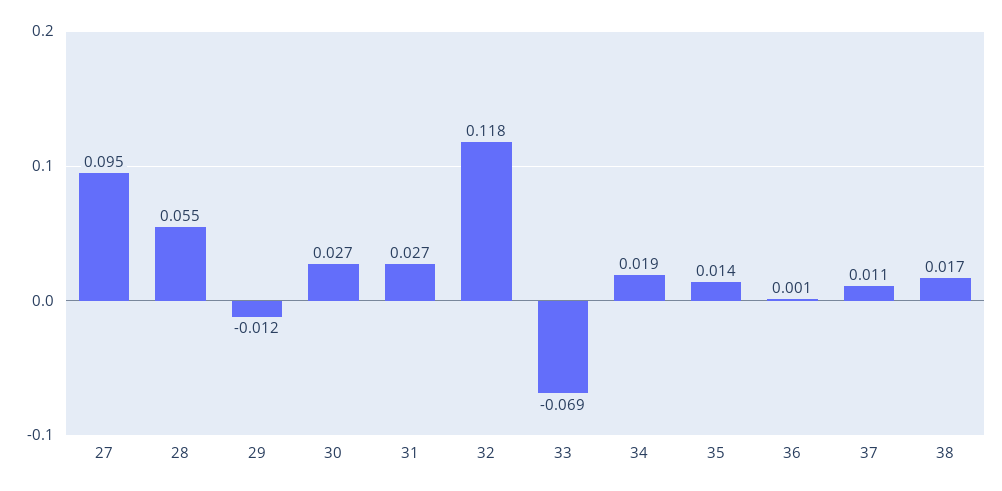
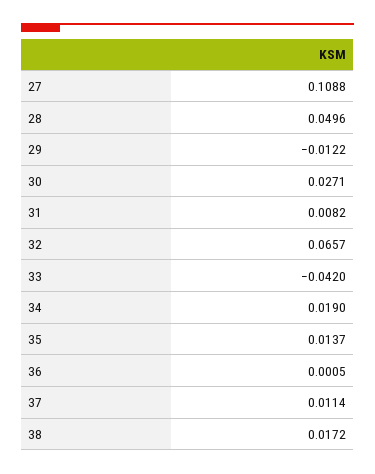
  {
-   "27": 0.095,
+   "27": 0.1088,
-   "28": 0.055,
+   "28": 0.0496,
    "29": -0.0122,
    "30": 0.0271,
-   "31": 0.027,
+   "31": 0.0082,
-   "32": 0.118,
+   "32": 0.0657,
-   "33": -0.069,
+   "33": -0.042,
    "34": 0.019,
    "35": 0.0137,
    "36": 0.0005,
    "37": 0.0114,
    "38": 0.0172
  }

